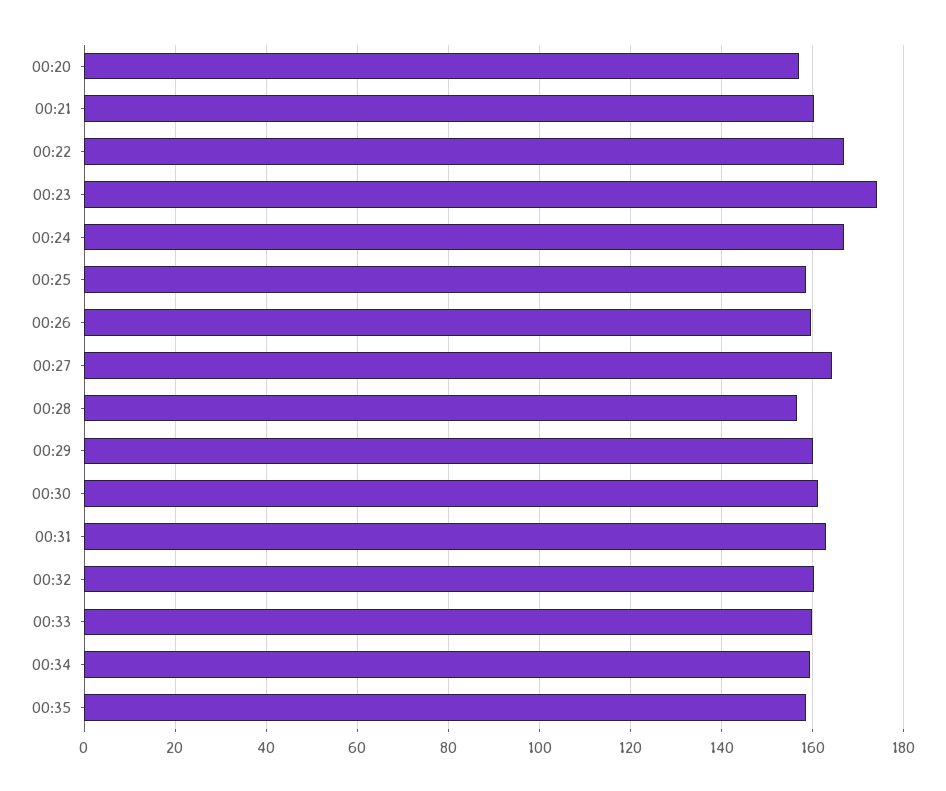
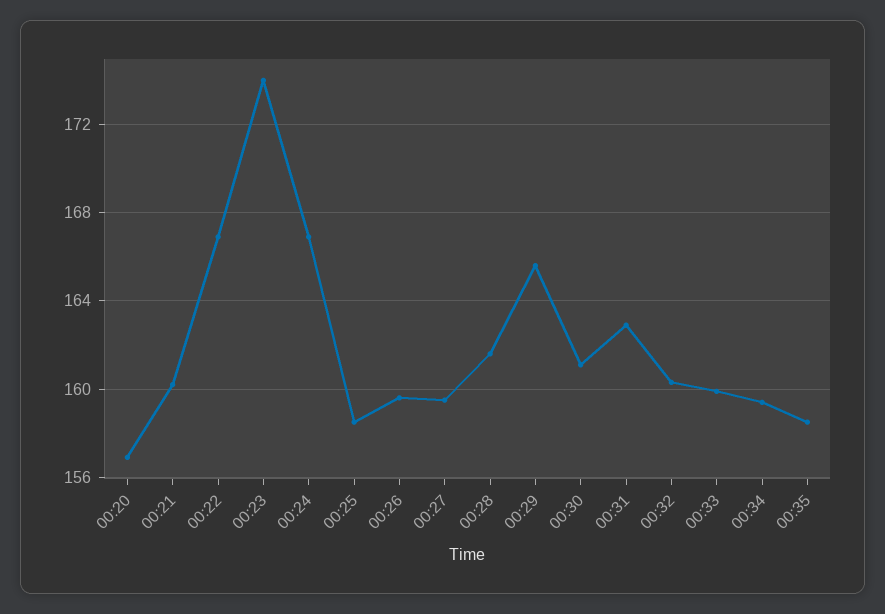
  {
    "00:20": 157,
    "00:21": 160,
    "00:22": 167,
    "00:23": 174,
    "00:24": 167,
    "00:25": 158.5,
    "00:26": 159.5,
-   "00:27": 164,
+   "00:27": 159.5,
-   "00:28": 156,
+   "00:28": 161.5,
-   "00:29": 160,
+   "00:29": 165.5,
    "00:30": 161,
    "00:31": 163,
    "00:32": 160.5,
    "00:33": 160,
    "00:34": 159.5,
    "00:35": 158.5
  }

